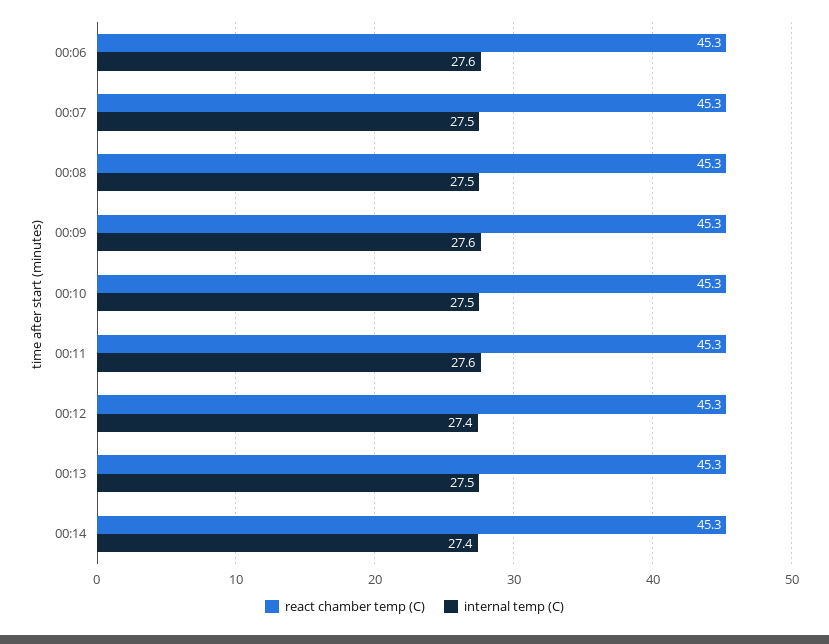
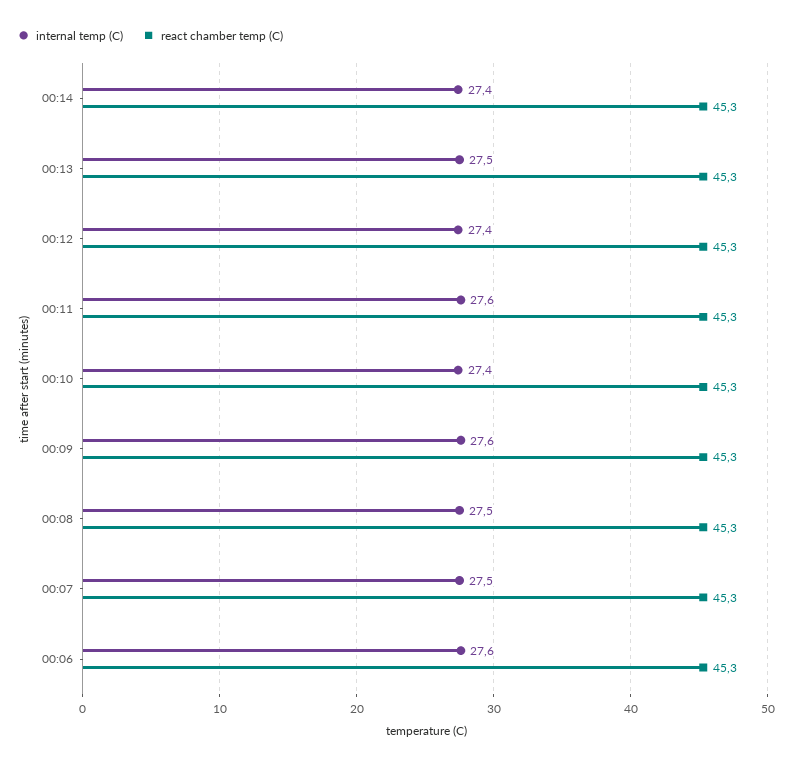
  {
    "react chamber temp (C)": {
      "00:06": 45.3,
      "00:07": 45.3,
      "00:08": 45.3,
      "00:09": 45.3,
      "00:10": 45.3,
      "00:11": 45.3,
      "00:12": 45.3,
      "00:13": 45.3,
      "00:14": 45.3
    },
    "internal temp (C)": {
      "00:06": 27.6,
      "00:07": 27.5,
      "00:08": 27.5,
      "00:09": 27.6,
-     "00:10": 27.5,
+     "00:10": 27.4,
      "00:11": 27.6,
      "00:12": 27.4,
      "00:13": 27.5,
      "00:14": 27.4
    }
  }

